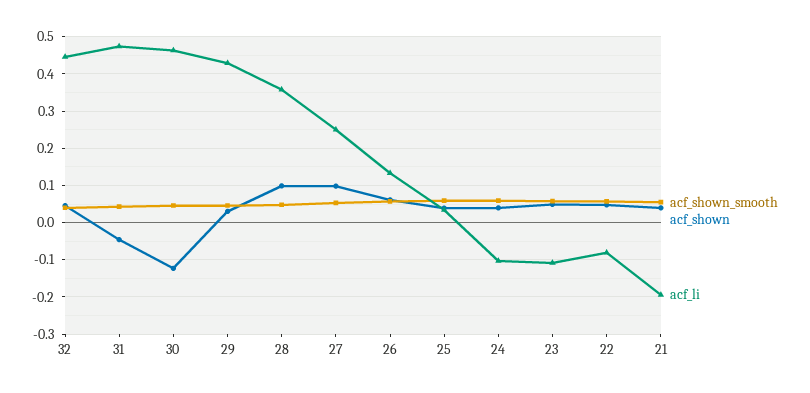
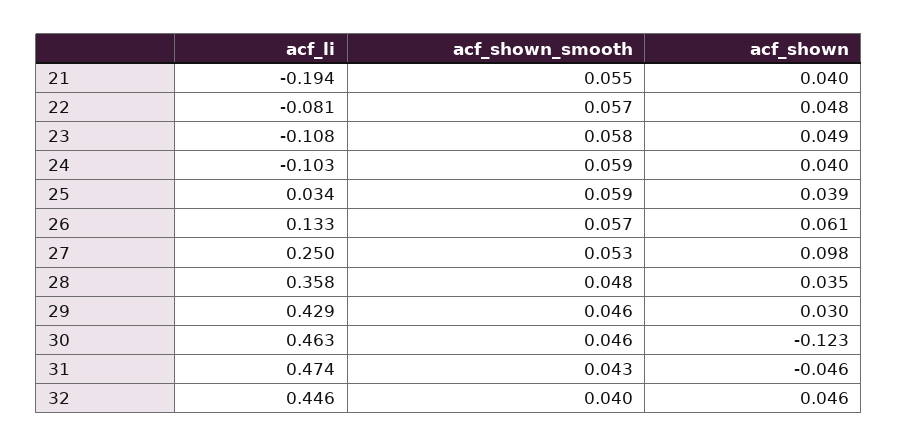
  {
    "acf_shown_smooth": {
      "32": 0.04,
      "31": 0.043,
      "30": 0.046,
      "29": 0.046,
      "28": 0.048,
      "27": 0.053,
      "26": 0.057,
      "25": 0.059,
      "24": 0.059,
      "23": 0.058,
      "22": 0.057,
      "21": 0.055
    },
    "acf_shown": {
      "32": 0.046,
      "31": -0.046,
      "30": -0.123,
      "29": 0.03,
-     "28": 0.1,
+     "28": 0.035,
      "27": 0.098,
      "26": 0.061,
      "25": 0.039,
      "24": 0.04,
      "23": 0.049,
      "22": 0.048,
      "21": 0.04
    },
    "acf_li": {
      "32": 0.446,
      "31": 0.474,
      "30": 0.463,
      "29": 0.429,
      "28": 0.358,
      "27": 0.25,
      "26": 0.133,
      "25": 0.034,
      "24": -0.103,
      "23": -0.108,
      "22": -0.081,
      "21": -0.194
    }
  }

